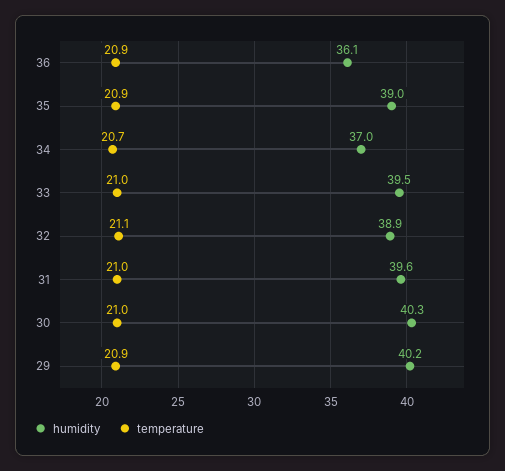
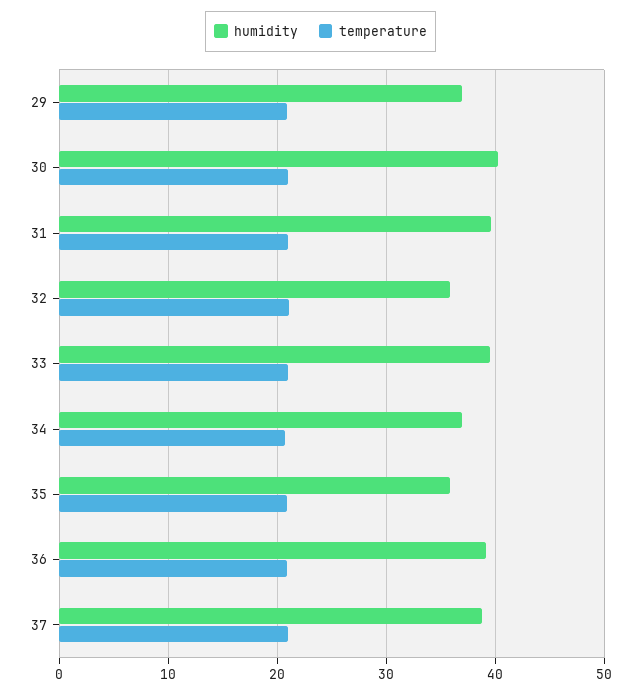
  {
    "humidity": {
-     "36": 36.1,
+     "36": 39,
-     "35": 39,
+     "35": 36,
      "34": 37,
      "33": 39.5,
-     "32": 38.9,
+     "32": 36,
      "31": 39.6,
      "30": 40.3,
-     "29": 40.2
+     "29": 37,
+     "37": 39
    },
    "temperature": {
      "36": 20.9,
      "35": 20.9,
      "34": 20.7,
      "33": 21,
      "32": 21.1,
      "31": 21,
      "30": 21,
-     "29": 20.9
+     "29": 20.9,
+     "37": 21
    }
  }

